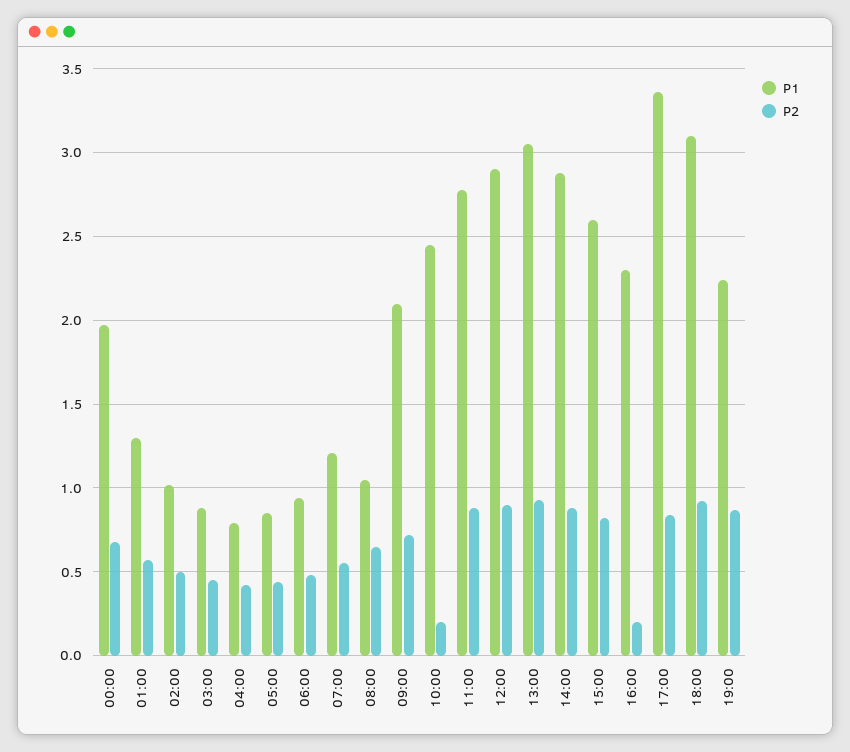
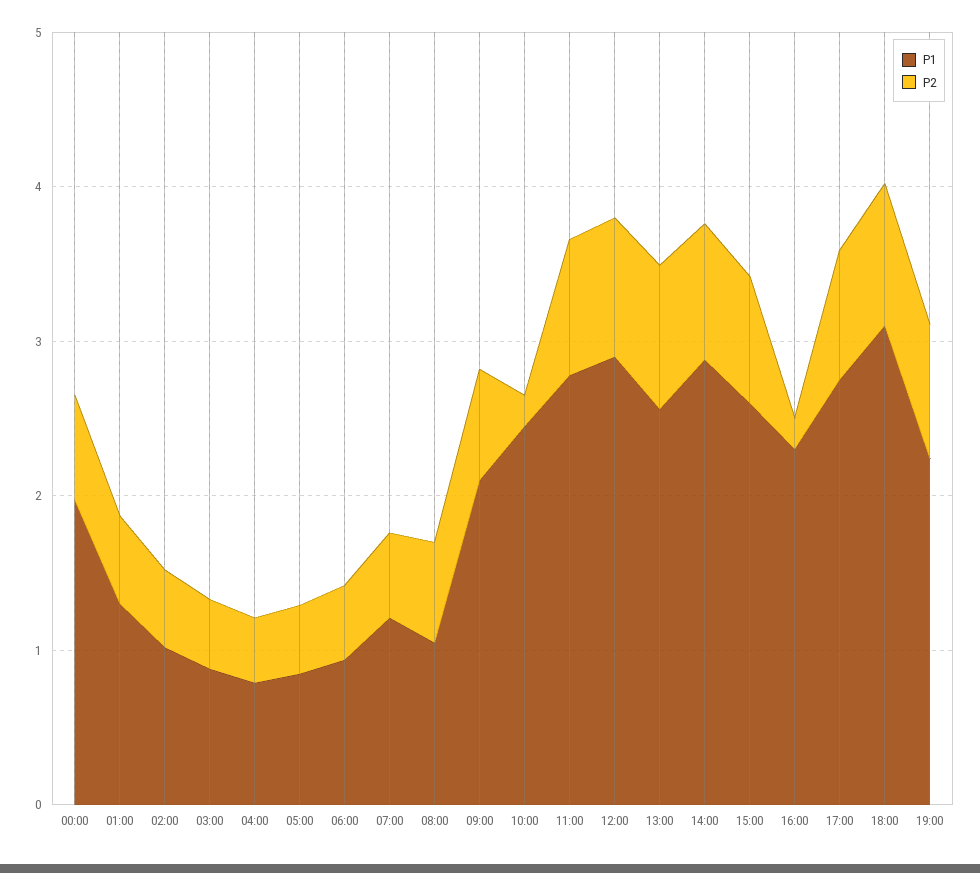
  {
    "P1": {
      "00:00": 1.95,
      "01:00": 1.3,
      "02:00": 1,
      "03:00": 0.9,
      "04:00": 0.8,
      "05:00": 0.85,
      "06:00": 0.95,
      "07:00": 1.2,
      "08:00": 1.05,
      "09:00": 2.1,
      "10:00": 2.45,
      "11:00": 2.8,
      "12:00": 2.9,
-     "13:00": 3.05,
+     "13:00": 2.6,
      "14:00": 2.9,
      "15:00": 2.6,
      "16:00": 2.3,
-     "17:00": 3.35,
+     "17:00": 2.8,
      "18:00": 3.1,
      "19:00": 2.25
    },
    "P2": {
      "00:00": 0.7,
      "01:00": 0.55,
      "02:00": 0.5,
      "03:00": 0.45,
      "04:00": 0.4,
      "05:00": 0.45,
      "06:00": 0.5,
      "07:00": 0.55,
      "08:00": 0.65,
      "09:00": 0.7,
      "10:00": 0.2,
      "11:00": 0.9,
      "12:00": 0.9,
      "13:00": 0.95,
      "14:00": 0.9,
      "15:00": 0.8,
      "16:00": 0.2,
      "17:00": 0.85,
      "18:00": 0.9,
      "19:00": 0.85
    }
  }

